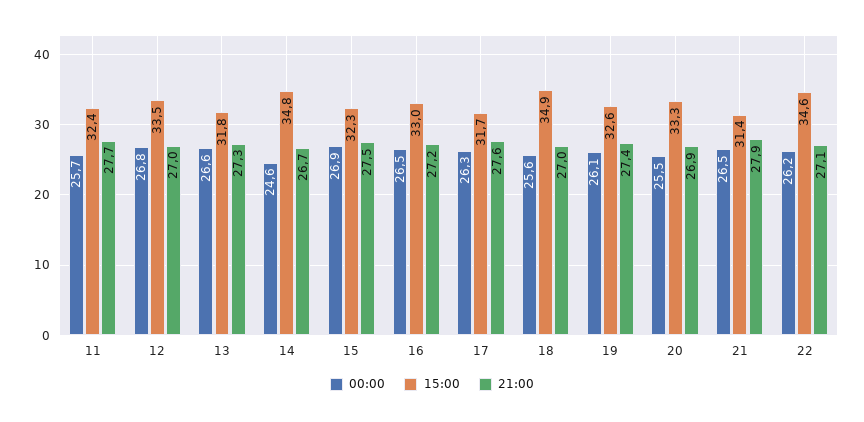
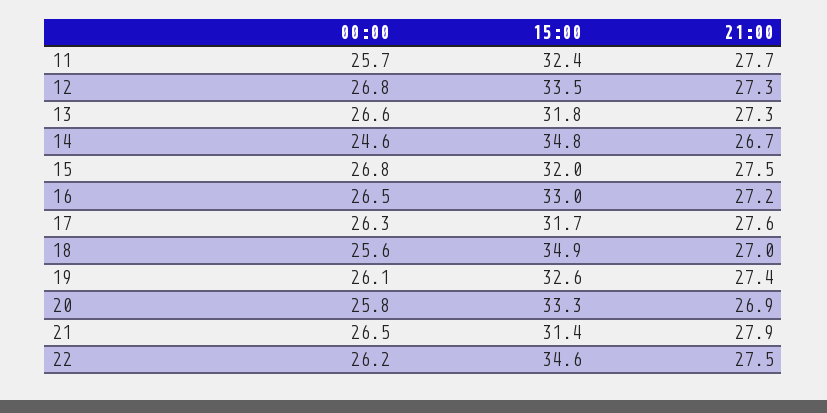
  {
    "00:00": {
      "11": 25.7,
      "12": 26.8,
      "13": 26.6,
      "14": 24.6,
-     "15": 26.9,
+     "15": 26.8,
      "16": 26.5,
      "17": 26.3,
      "18": 25.6,
      "19": 26.1,
-     "20": 25.5,
+     "20": 25.8,
      "21": 26.5,
      "22": 26.2
    },
    "15:00": {
      "11": 32.4,
      "12": 33.5,
      "13": 31.8,
      "14": 34.8,
-     "15": 32.3,
+     "15": 32,
      "16": 33,
      "17": 31.7,
      "18": 34.9,
      "19": 32.6,
      "20": 33.3,
      "21": 31.4,
      "22": 34.6
    },
    "21:00": {
      "11": 27.7,
-     "12": 27,
+     "12": 27.3,
      "13": 27.3,
      "14": 26.7,
      "15": 27.5,
      "16": 27.2,
      "17": 27.6,
      "18": 27,
      "19": 27.4,
      "20": 26.9,
      "21": 27.9,
-     "22": 27.1
+     "22": 27.5
    }
  }

